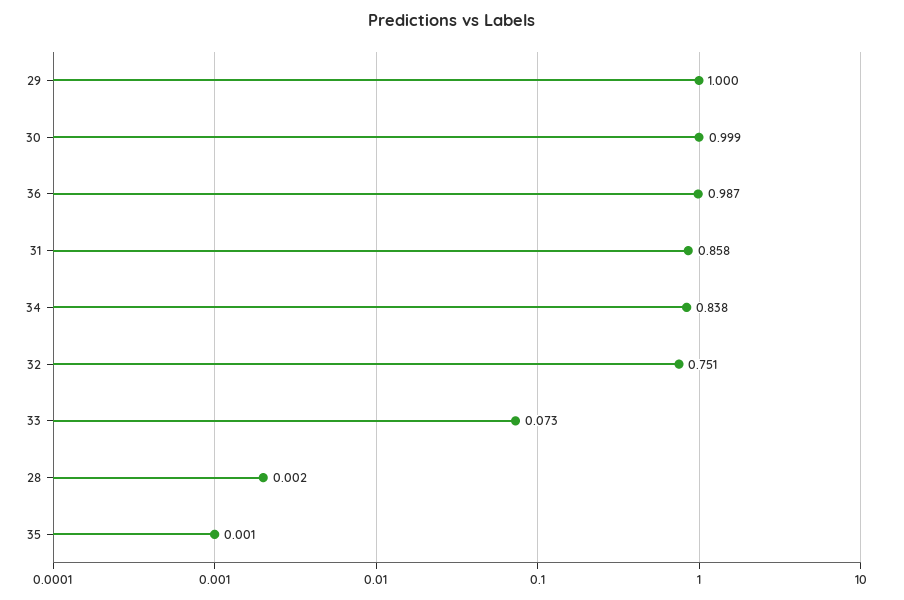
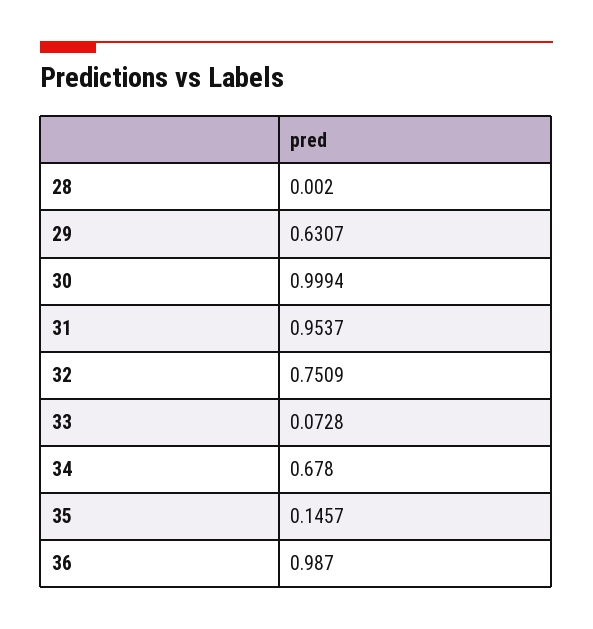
  {
-   "29": 1,
+   "29": 0.6307,
    "30": 0.9994,
    "36": 0.987,
-   "31": 0.858,
+   "31": 0.9537,
-   "34": 0.838,
+   "34": 0.678,
    "32": 0.7509,
    "33": 0.0728,
    "28": 0.002,
-   "35": 0.001
+   "35": 0.1457
  }

